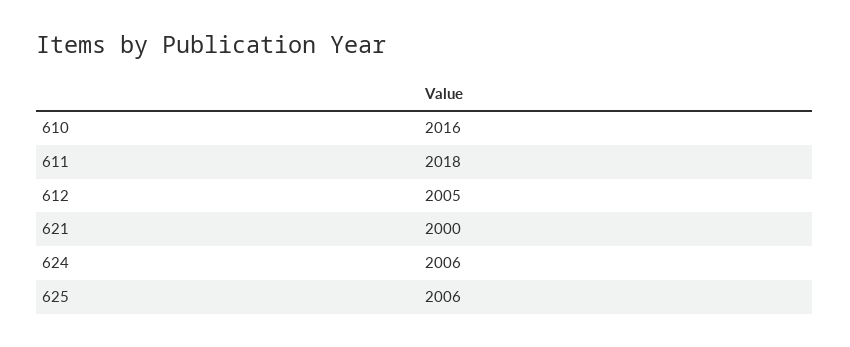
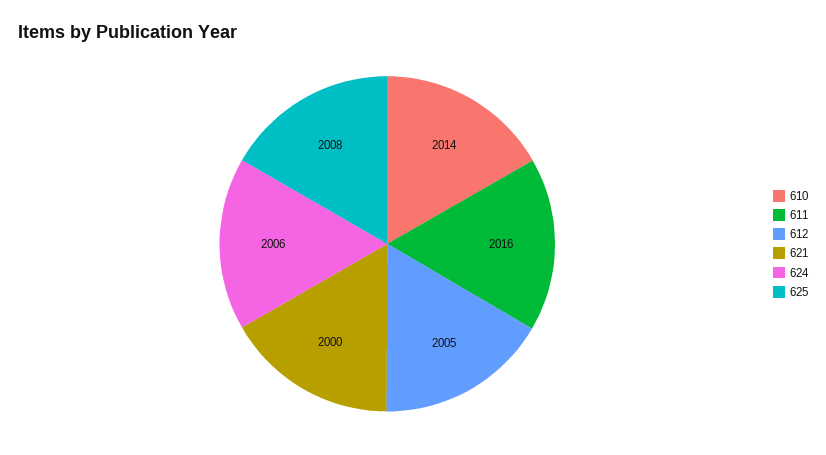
  {
-   "610": 2016,
+   "610": 2014,
-   "611": 2018,
+   "611": 2016,
    "612": 2005,
    "621": 2000,
    "624": 2006,
-   "625": 2006
+   "625": 2008
  }

